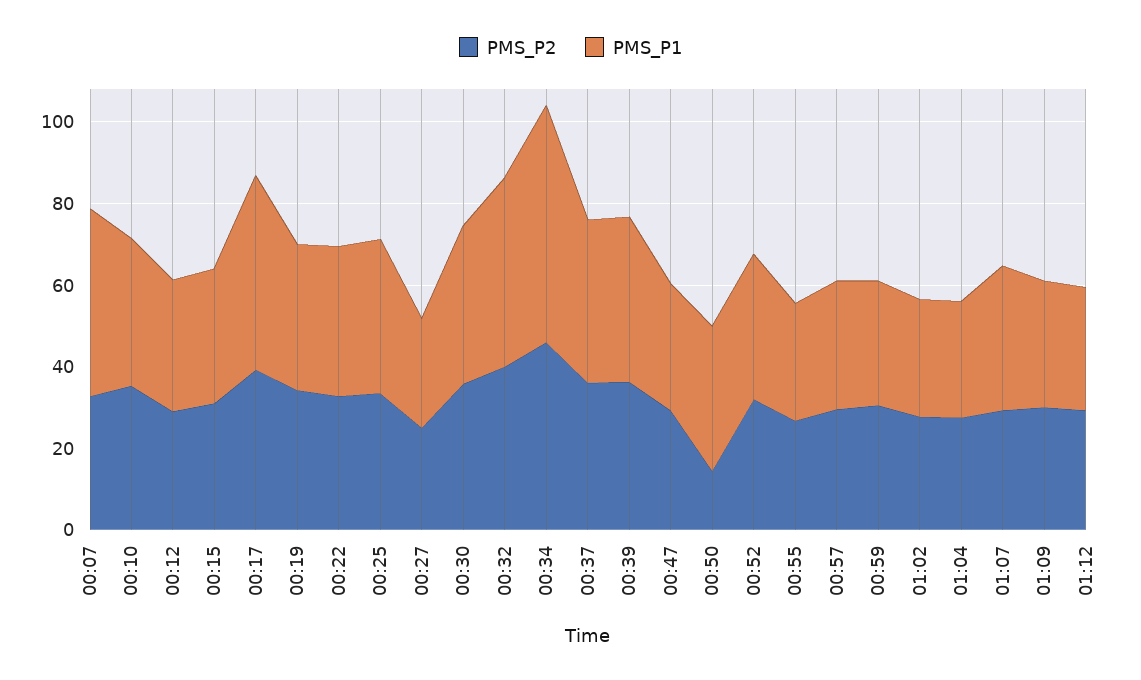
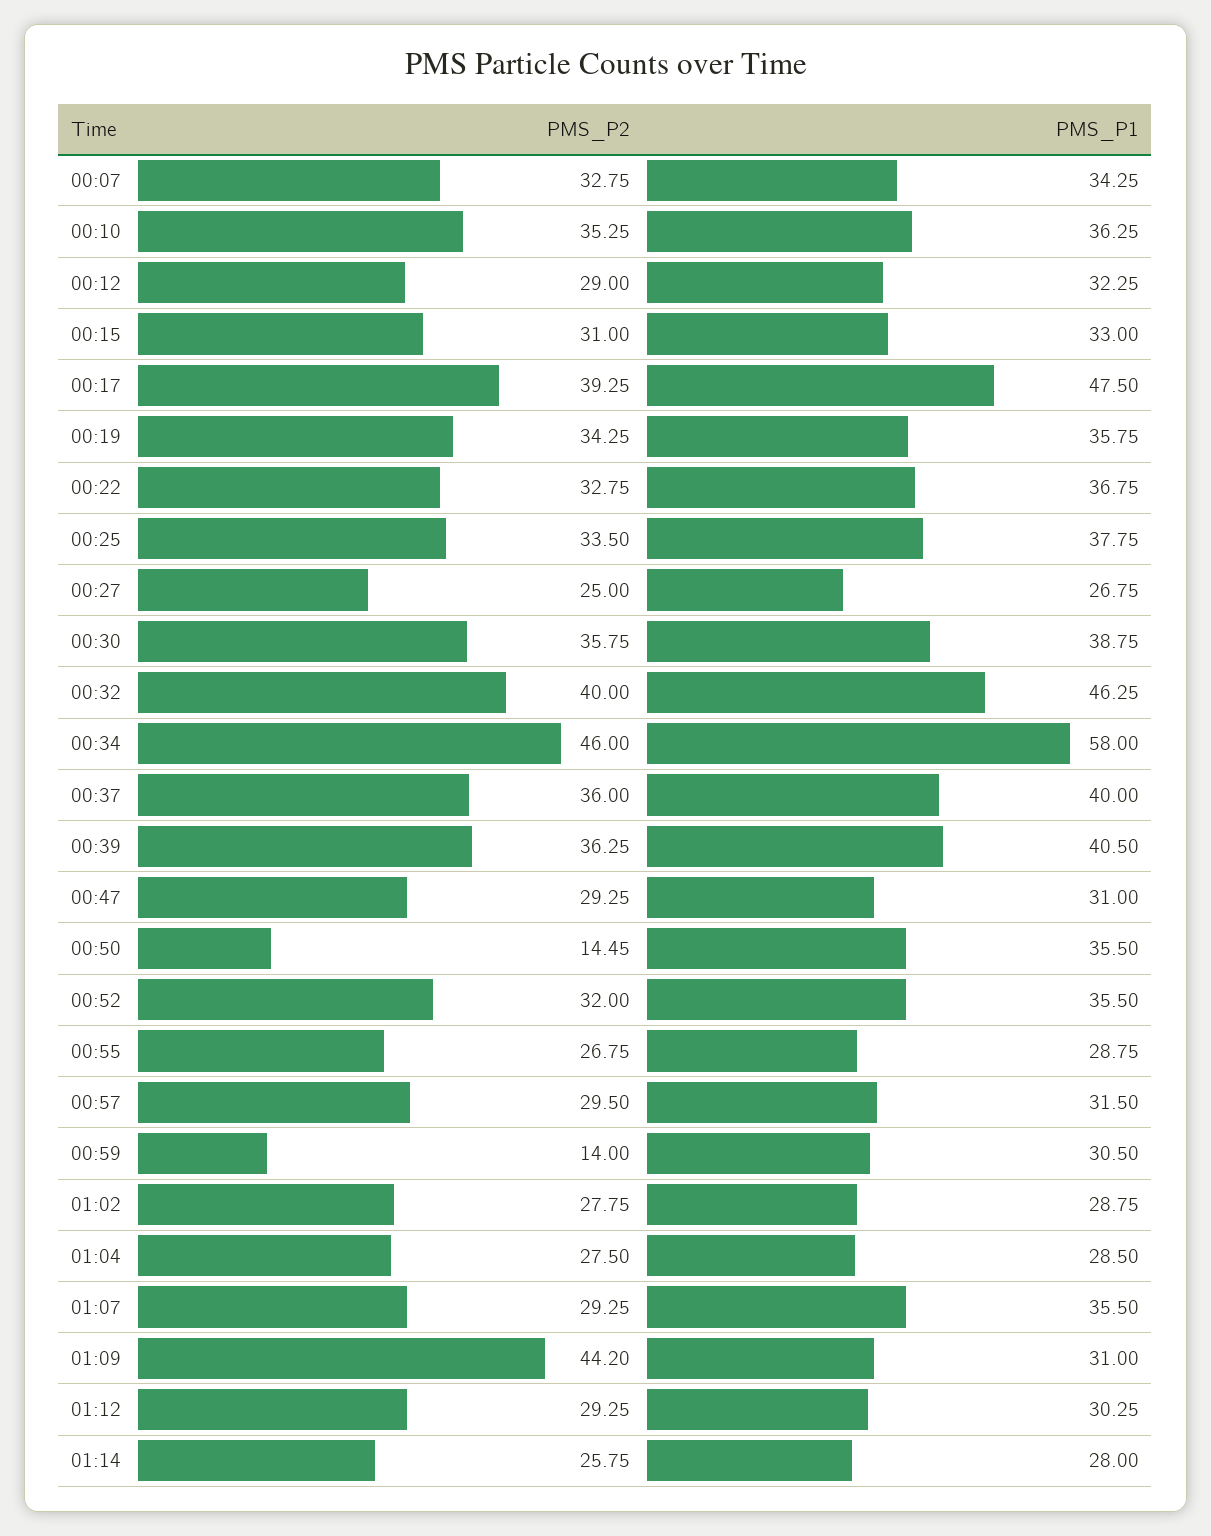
  {
    "PMS_P2": {
      "00:07": 32.75,
      "00:10": 35.25,
      "00:12": 29,
      "00:15": 31,
      "00:17": 39.25,
      "00:19": 34.25,
      "00:22": 32.75,
      "00:25": 33.5,
      "00:27": 25,
      "00:30": 35.75,
      "00:32": 40,
      "00:34": 46,
      "00:37": 36,
      "00:39": 36.25,
      "00:47": 29.25,
      "00:50": 14.45,
      "00:52": 32,
      "00:55": 26.75,
      "00:57": 29.5,
-     "00:59": 30,
+     "00:59": 14,
      "01:02": 27.75,
      "01:04": 27.5,
      "01:07": 29.25,
-     "01:09": 30,
+     "01:09": 44.2,
-     "01:12": 29.25
+     "01:12": 29.25,
+     "01:14": 25.75
    },
    "PMS_P1": {
-     "00:07": 45,
+     "00:07": 34.25,
      "00:10": 36.25,
      "00:12": 32.25,
      "00:15": 33,
      "00:17": 47.5,
      "00:19": 35.75,
      "00:22": 36.75,
      "00:25": 37.75,
      "00:27": 26.75,
      "00:30": 38.75,
      "00:32": 46.25,
      "00:34": 58,
      "00:37": 40,
      "00:39": 40.5,
      "00:47": 31,
      "00:50": 35.5,
      "00:52": 35.5,
      "00:55": 28.75,
      "00:57": 31.5,
      "00:59": 30.5,
      "01:02": 28.75,
      "01:04": 28.5,
      "01:07": 35.5,
      "01:09": 31,
-     "01:12": 30.25
+     "01:12": 30.25,
+     "01:14": 28
    }
  }

